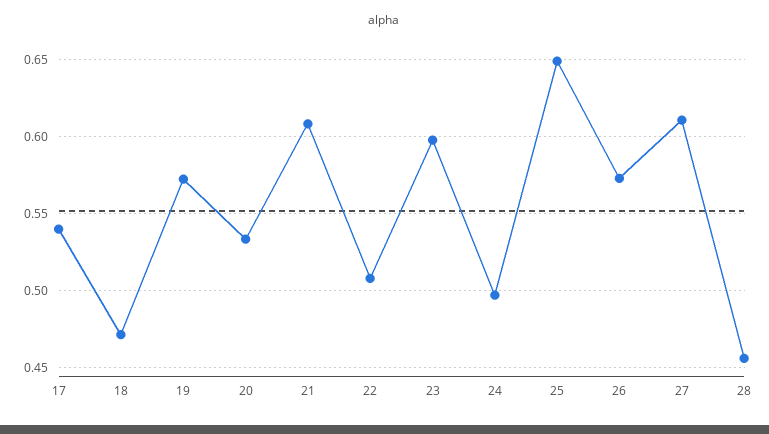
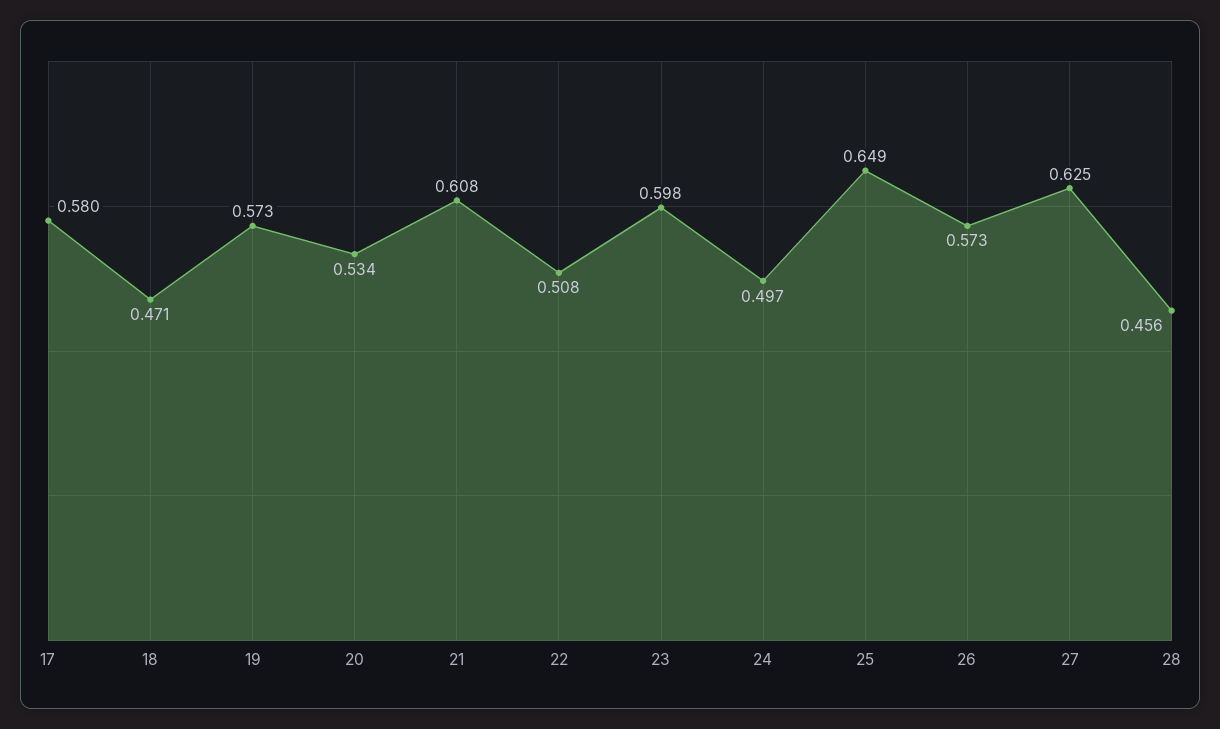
  {
-   "17": 0.54,
+   "17": 0.58,
    "18": 0.471,
    "19": 0.573,
    "20": 0.534,
    "21": 0.608,
    "22": 0.508,
    "23": 0.598,
    "24": 0.497,
    "25": 0.649,
    "26": 0.573,
-   "27": 0.61,
+   "27": 0.625,
    "28": 0.456
  }

